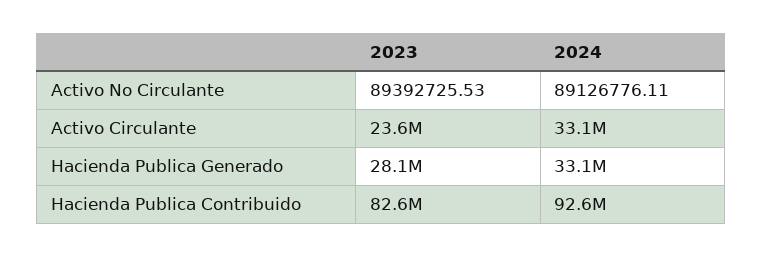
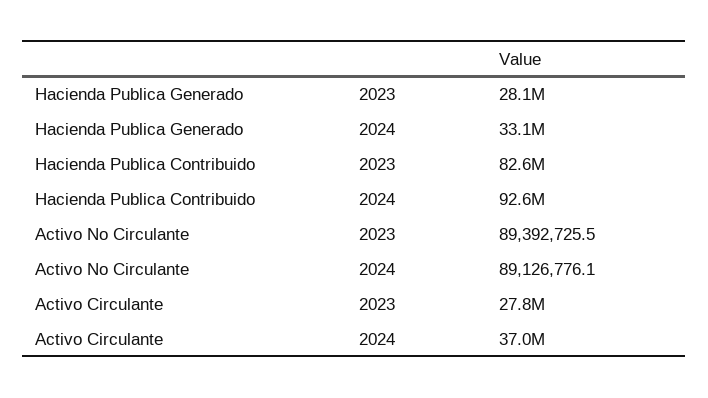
  {
    "2023": {
      "Activo No Circulante": 89392725.53,
-     "Activo Circulante": 23600000,
+     "Activo Circulante": 27800000,
      "Hacienda Publica Generado": 28100000,
      "Hacienda Publica Contribuido": 82600000
    },
    "2024": {
      "Activo No Circulante": 89126776.11,
-     "Activo Circulante": 33100000,
+     "Activo Circulante": 37000000,
      "Hacienda Publica Generado": 33100000,
      "Hacienda Publica Contribuido": 92600000
    }
  }

